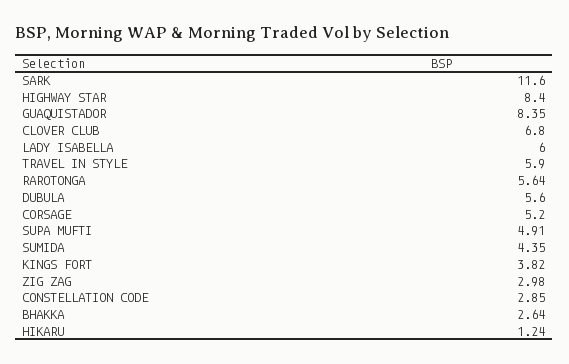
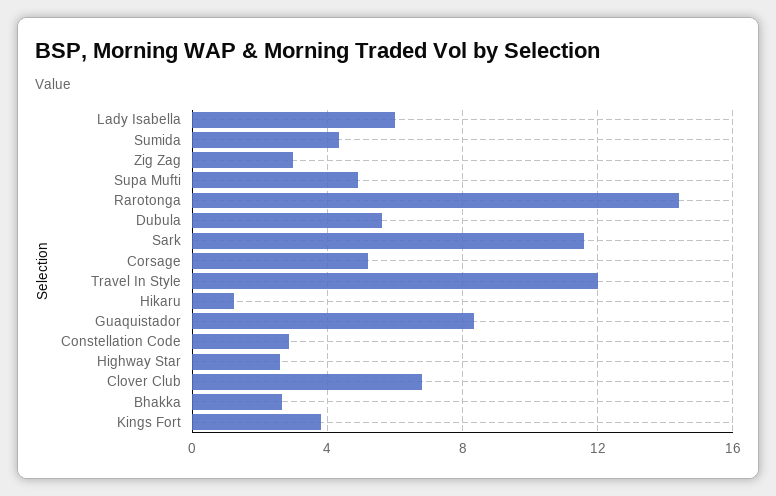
  {
    "SARK": 11.6,
-   "HIGHWAY STAR": 8.4,
+   "HIGHWAY STAR": 2.5,
    "GUAQUISTADOR": 8.35,
    "CLOVER CLUB": 6.8,
    "LADY ISABELLA": 6,
-   "TRAVEL IN STYLE": 5.9,
+   "TRAVEL IN STYLE": 12,
-   "RAROTONGA": 5.64,
+   "RAROTONGA": 14.5,
    "DUBULA": 5.6,
    "CORSAGE": 5.2,
    "SUPA MUFTI": 4.91,
    "SUMIDA": 4.35,
    "KINGS FORT": 3.82,
    "ZIG ZAG": 2.98,
    "CONSTELLATION CODE": 2.85,
    "BHAKKA": 2.64,
    "HIKARU": 1.24
  }

